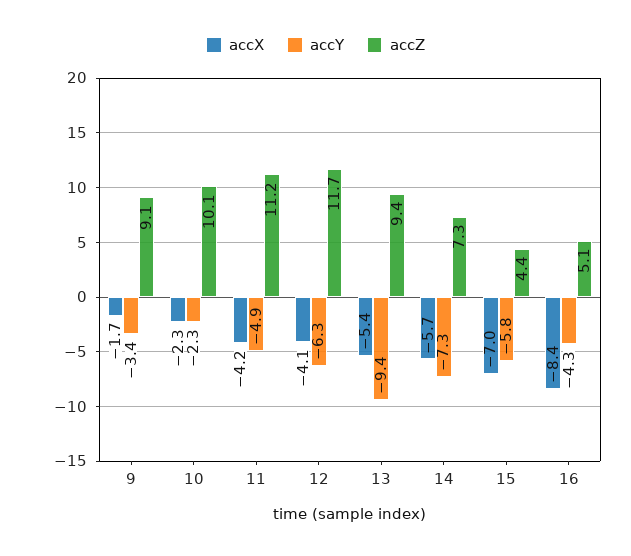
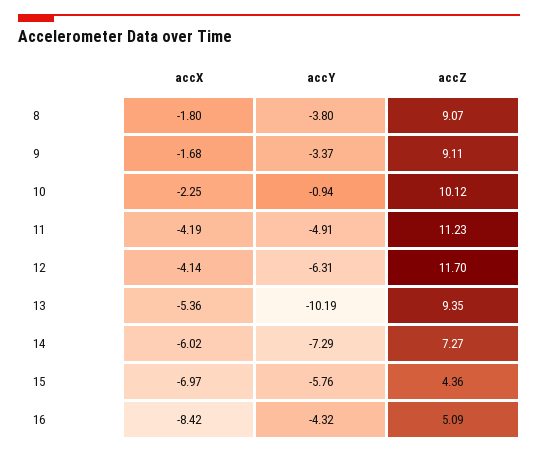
  {
    "accX": {
      "9": -1.68,
      "10": -2.25,
      "11": -4.19,
      "12": -4.14,
      "13": -5.36,
-     "14": -5.7,
+     "14": -6.02,
      "15": -6.97,
-     "16": -8.42
+     "16": -8.42,
+     "8": -1.8
    },
    "accY": {
      "9": -3.37,
-     "10": -2.3,
+     "10": -0.94,
      "11": -4.91,
      "12": -6.31,
-     "13": -9.4,
+     "13": -10.19,
      "14": -7.29,
      "15": -5.76,
-     "16": -4.32
+     "16": -4.32,
+     "8": -3.8
    },
    "accZ": {
      "9": 9.11,
      "10": 10.12,
      "11": 11.23,
      "12": 11.7,
      "13": 9.35,
      "14": 7.27,
      "15": 4.36,
-     "16": 5.09
+     "16": 5.09,
+     "8": 9.07
    }
  }

